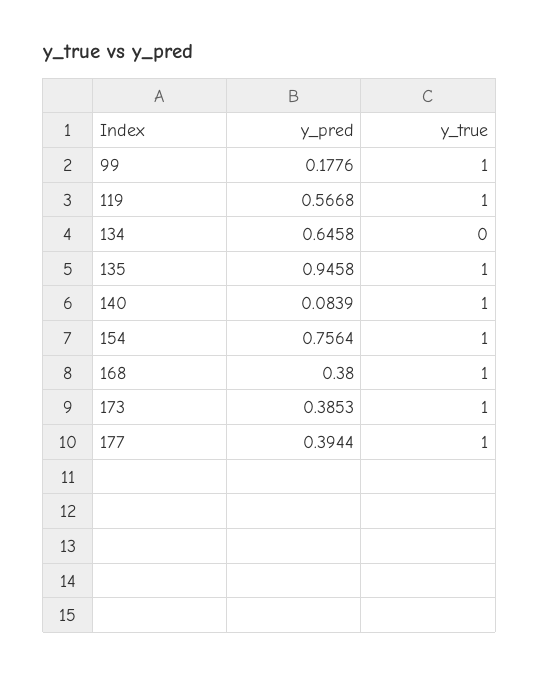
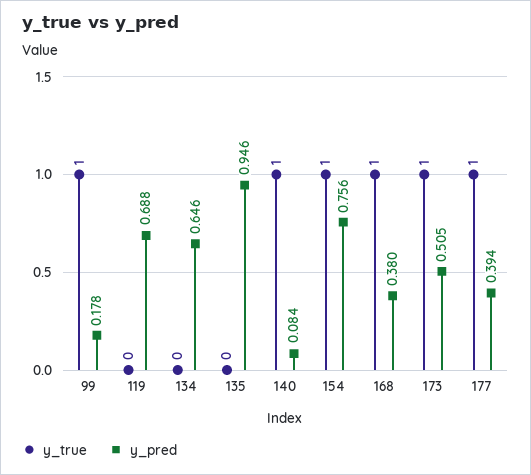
  {
    "y_pred": {
      "99": 0.1776,
-     "119": 0.5668,
+     "119": 0.688,
      "134": 0.6458,
      "135": 0.9458,
      "140": 0.0839,
      "154": 0.7564,
      "168": 0.38,
-     "173": 0.3853,
+     "173": 0.505,
      "177": 0.3944
    },
    "y_true": {
      "99": 1,
-     "119": 1,
+     "119": 0,
      "134": 0,
-     "135": 1,
+     "135": 0,
      "140": 1,
      "154": 1,
      "168": 1,
      "173": 1,
      "177": 1
    }
  }

